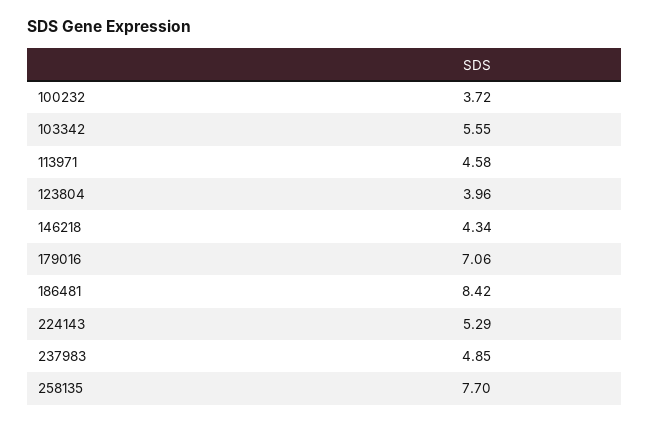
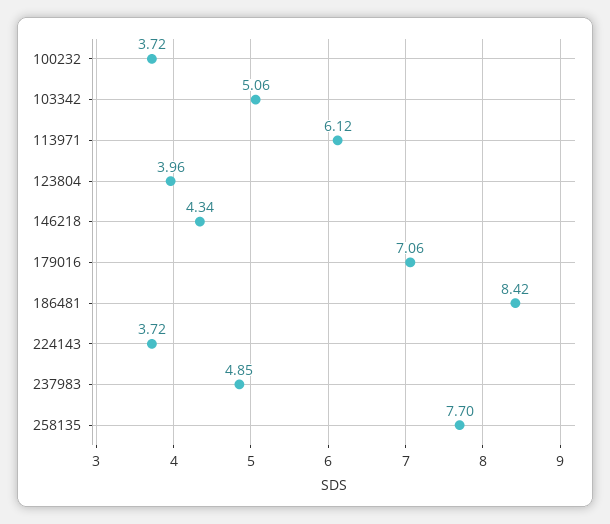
  {
    "100232": 3.72,
-   "103342": 5.55,
+   "103342": 5.06,
-   "113971": 4.58,
+   "113971": 6.12,
    "123804": 3.96,
    "146218": 4.34,
    "179016": 7.06,
    "186481": 8.42,
-   "224143": 5.29,
+   "224143": 3.72,
    "237983": 4.85,
    "258135": 7.7
  }

